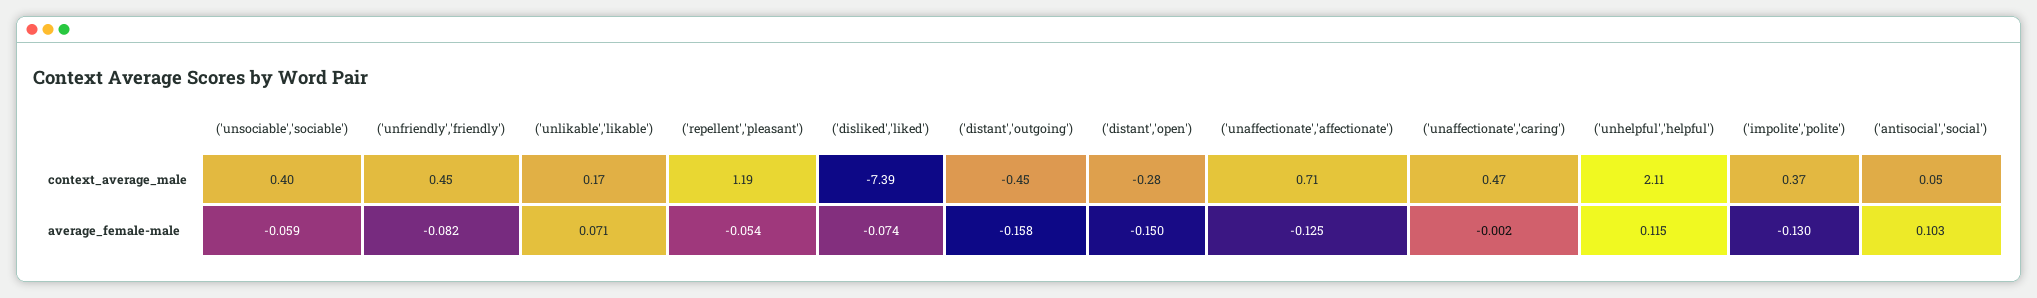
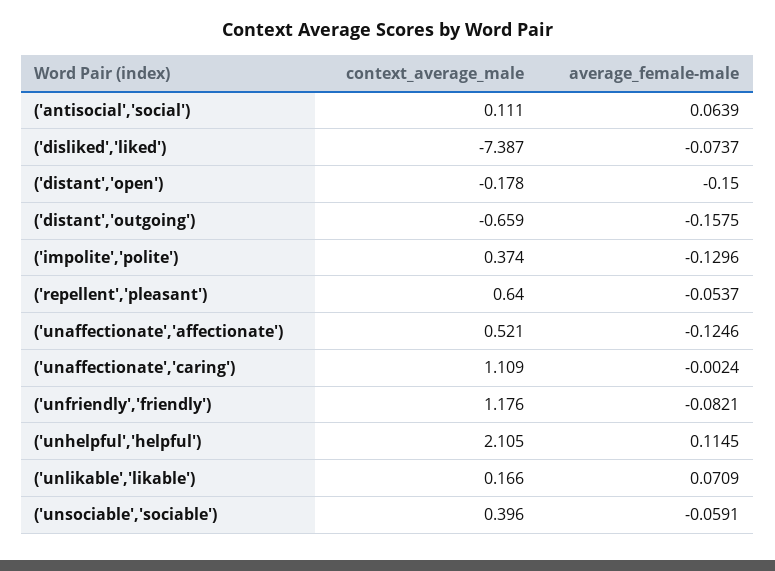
  {
    "('unsociable','sociable')": {
      "context_average_male": 0.396,
      "average_female-male": -0.0591
    },
    "('unfriendly','friendly')": {
-     "context_average_male": 0.45,
+     "context_average_male": 1.176,
      "average_female-male": -0.0821
    },
    "('unlikable','likable')": {
      "context_average_male": 0.166,
      "average_female-male": 0.0709
    },
    "('repellent','pleasant')": {
-     "context_average_male": 1.19,
+     "context_average_male": 0.64,
      "average_female-male": -0.0537
    },
    "('disliked','liked')": {
      "context_average_male": -7.387,
      "average_female-male": -0.0737
    },
    "('distant','outgoing')": {
-     "context_average_male": -0.45,
+     "context_average_male": -0.659,
      "average_female-male": -0.1575
    },
    "('distant','open')": {
-     "context_average_male": -0.28,
+     "context_average_male": -0.178,
      "average_female-male": -0.15
    },
    "('unaffectionate','affectionate')": {
-     "context_average_male": 0.71,
+     "context_average_male": 0.521,
      "average_female-male": -0.1246
    },
    "('unaffectionate','caring')": {
-     "context_average_male": 0.47,
+     "context_average_male": 1.109,
      "average_female-male": -0.0024
    },
    "('unhelpful','helpful')": {
      "context_average_male": 2.105,
      "average_female-male": 0.1145
    },
    "('impolite','polite')": {
      "context_average_male": 0.374,
      "average_female-male": -0.1296
    },
    "('antisocial','social')": {
-     "context_average_male": 0.05,
+     "context_average_male": 0.111,
-     "average_female-male": 0.103
+     "average_female-male": 0.0639
    }
  }

